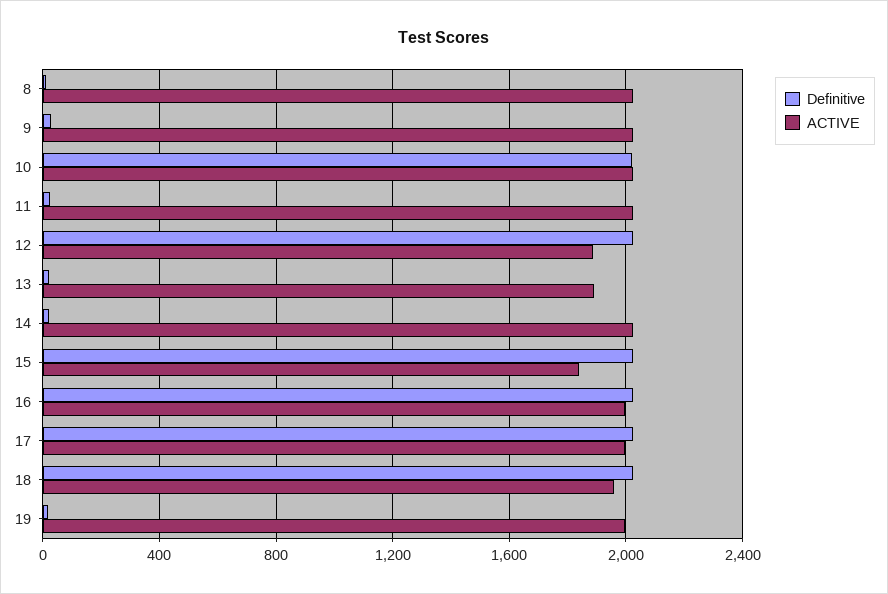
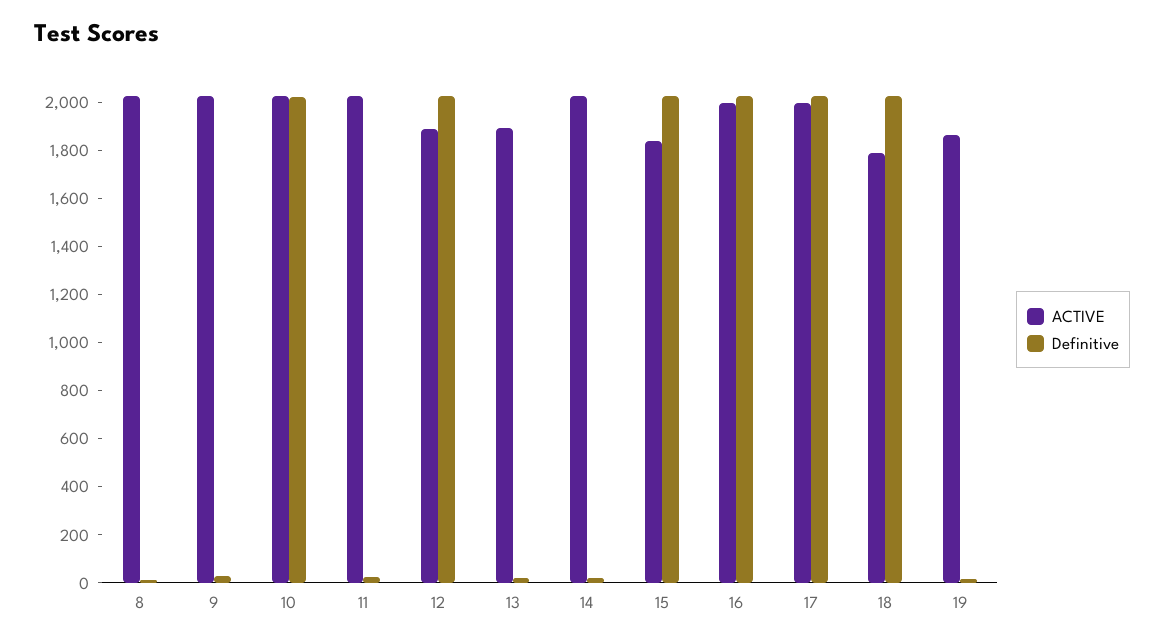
  {
    "Definitive": {
      "8": 0,
      "9": 50,
      "10": 2000,
      "11": 50,
      "12": 2000,
      "13": 0,
      "14": 0,
      "15": 2000,
      "16": 2050,
      "17": 2050,
      "18": 2050,
      "19": 0
    },
    "ACTIVE": {
      "8": 2050,
      "9": 2050,
      "10": 2050,
      "11": 2050,
      "12": 1900,
      "13": 1900,
      "14": 2050,
      "15": 1850,
      "16": 2000,
      "17": 2000,
-     "18": 1950,
+     "18": 1800,
-     "19": 2000
+     "19": 1850
    }
  }

